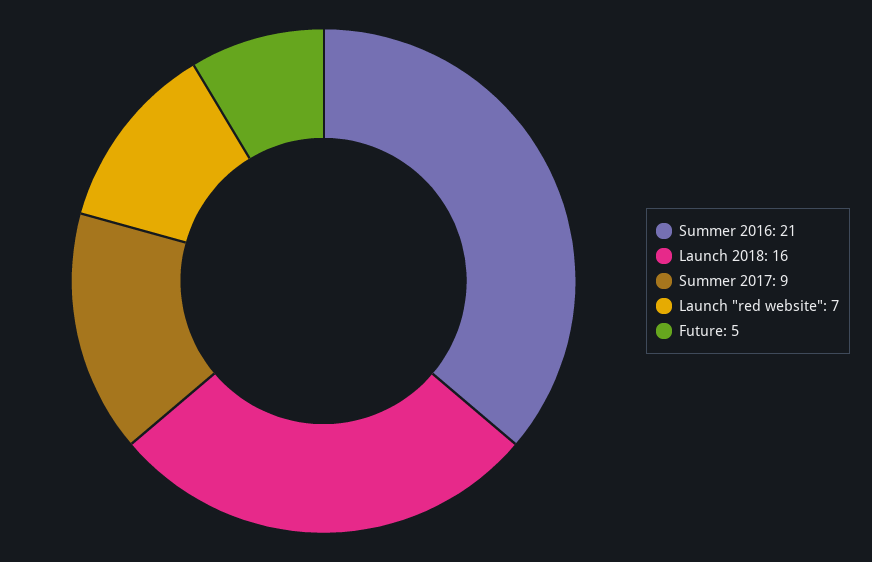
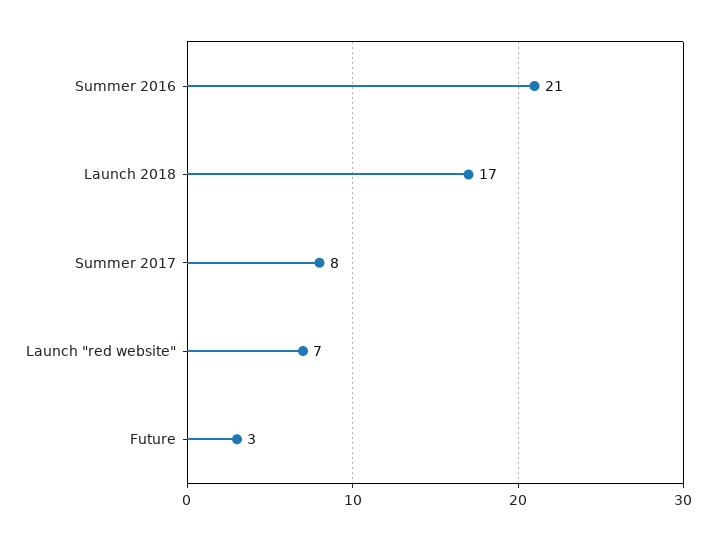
  {
    "Summer 2016": 21,
-   "Launch 2018": 16,
+   "Launch 2018": 17,
-   "Summer 2017": 9,
+   "Summer 2017": 8,
    "Launch \"red website\"": 7,
-   "Future": 5
+   "Future": 3
  }

